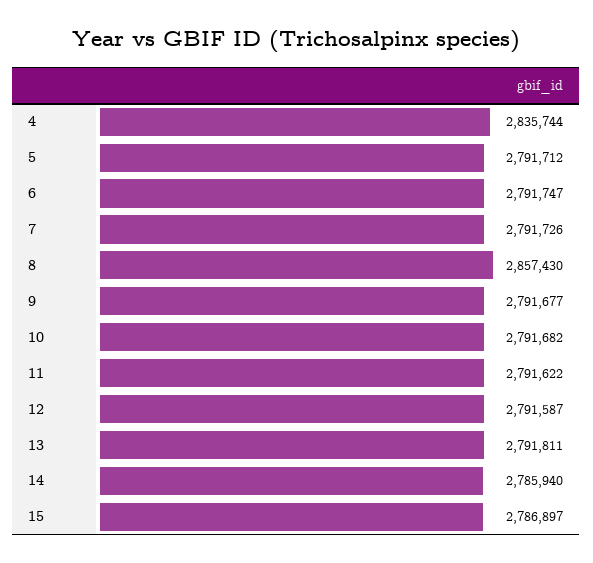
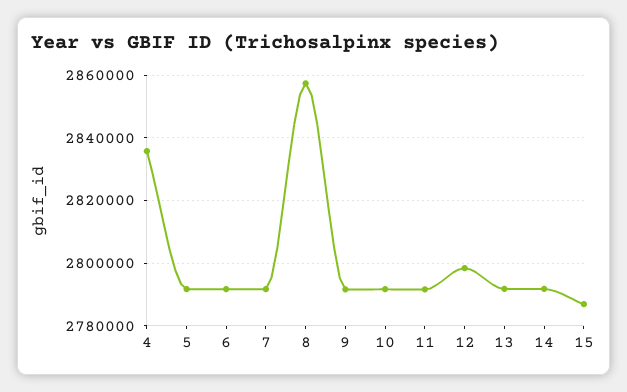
  {
    "4": 2835744,
    "5": 2791712,
    "6": 2791747,
    "7": 2791726,
    "8": 2857430,
    "9": 2791677,
    "10": 2791682,
    "11": 2791622,
-   "12": 2791587,
+   "12": 2798000,
    "13": 2791811,
-   "14": 2785940,
+   "14": 2792000,
    "15": 2786897
  }

